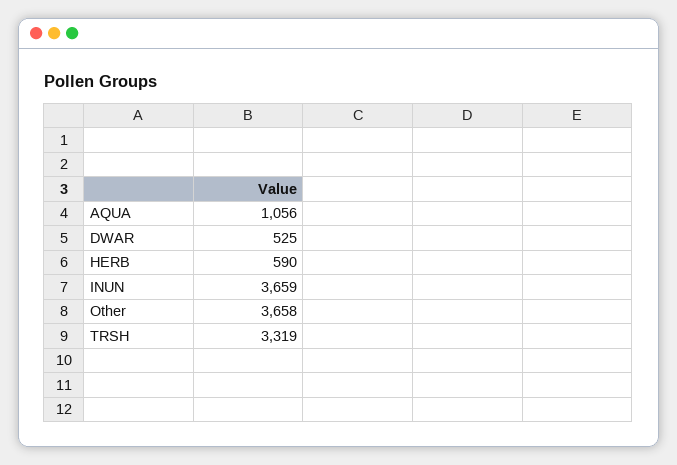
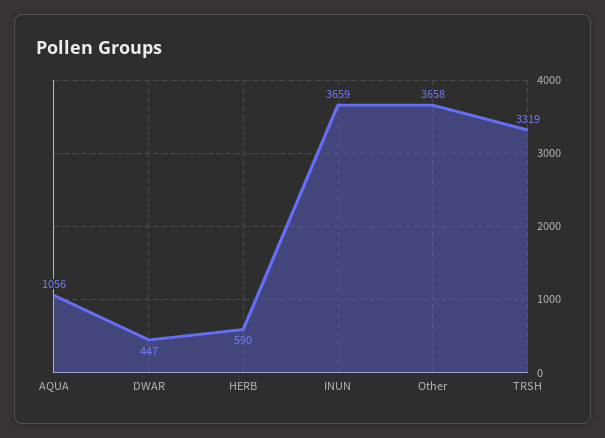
  {
    "AQUA": 1056,
-   "DWAR": 525,
+   "DWAR": 447,
    "HERB": 590,
    "INUN": 3659,
    "Other": 3658,
    "TRSH": 3319
  }

